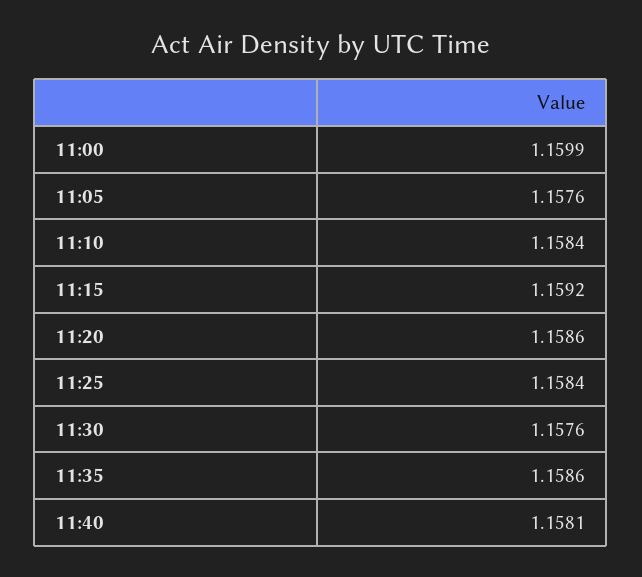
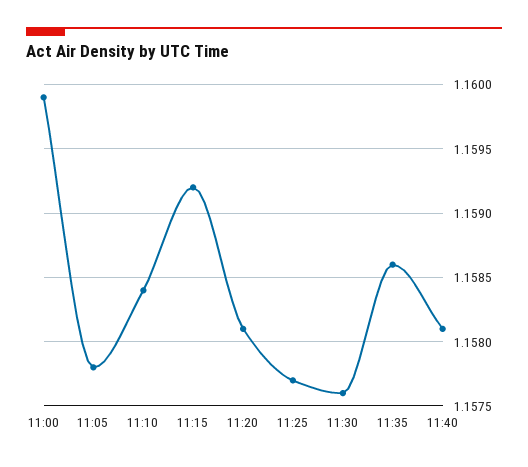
  {
    "11:00": 1.1599,
-   "11:05": 1.1576,
+   "11:05": 1.1578,
    "11:10": 1.1584,
    "11:15": 1.1592,
-   "11:20": 1.1586,
+   "11:20": 1.1581,
-   "11:25": 1.1584,
+   "11:25": 1.1577,
    "11:30": 1.1576,
    "11:35": 1.1586,
    "11:40": 1.1581
  }

